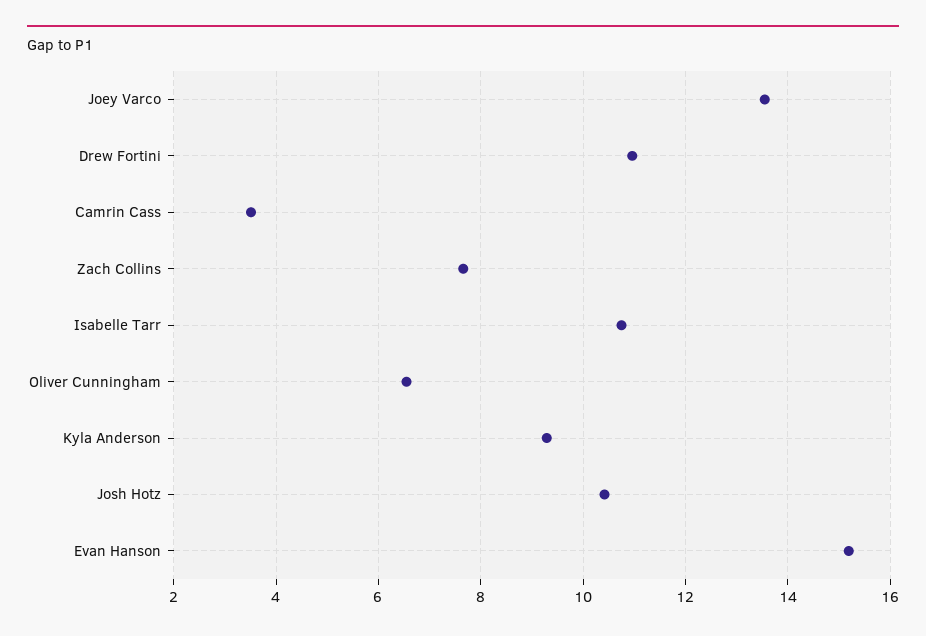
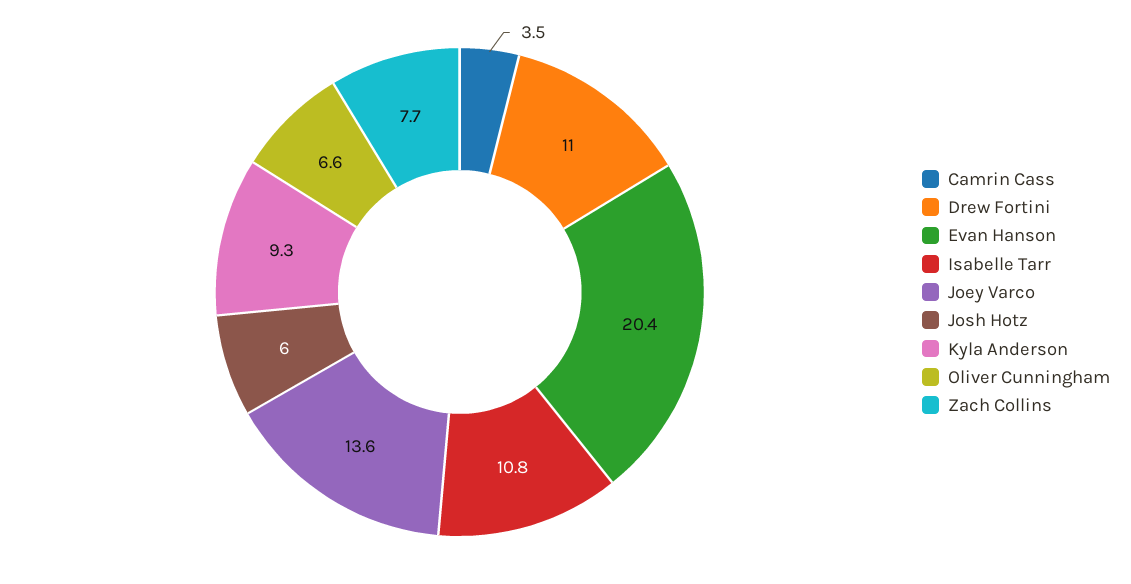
  {
    "Joey Varco": 13.6,
    "Drew Fortini": 11,
    "Camrin Cass": 3.5,
    "Zach Collins": 7.7,
    "Isabelle Tarr": 10.8,
    "Oliver Cunningham": 6.6,
    "Kyla Anderson": 9.3,
-   "Josh Hotz": 10.4,
+   "Josh Hotz": 6,
-   "Evan Hanson": 15.2
+   "Evan Hanson": 20.4
  }

